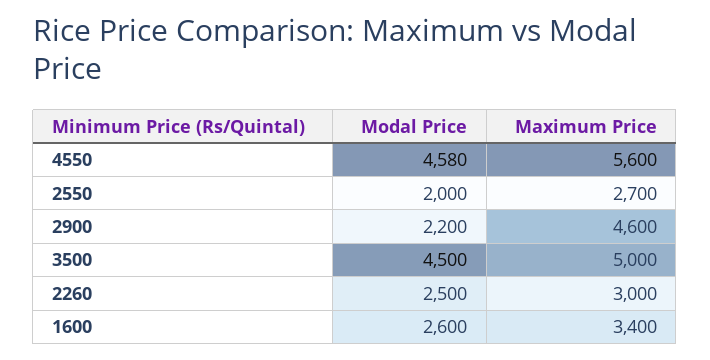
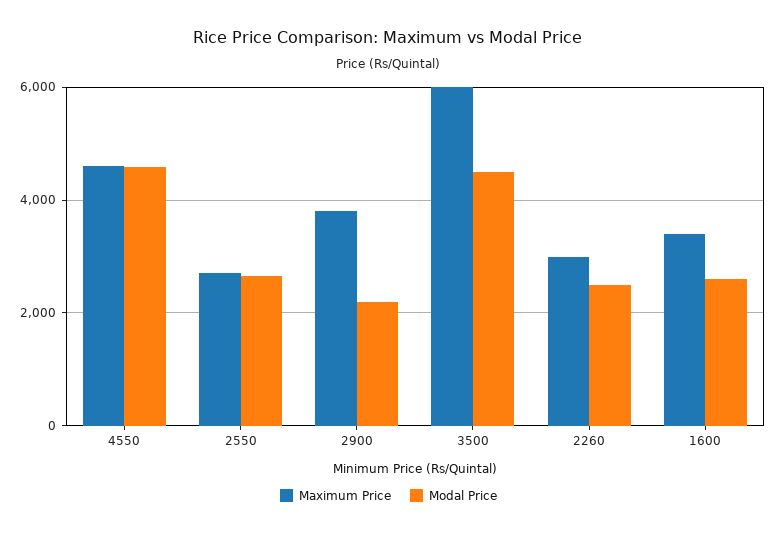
  {
    "Modal Price": {
      "4550": 4580,
-     "2550": 2000,
+     "2550": 2600,
      "2900": 2200,
      "3500": 4500,
      "2260": 2500,
      "1600": 2600
    },
    "Maximum Price": {
-     "4550": 5600,
+     "4550": 4600,
      "2550": 2700,
-     "2900": 4600,
+     "2900": 3800,
-     "3500": 5000,
+     "3500": 6000,
      "2260": 3000,
      "1600": 3400
    }
  }

